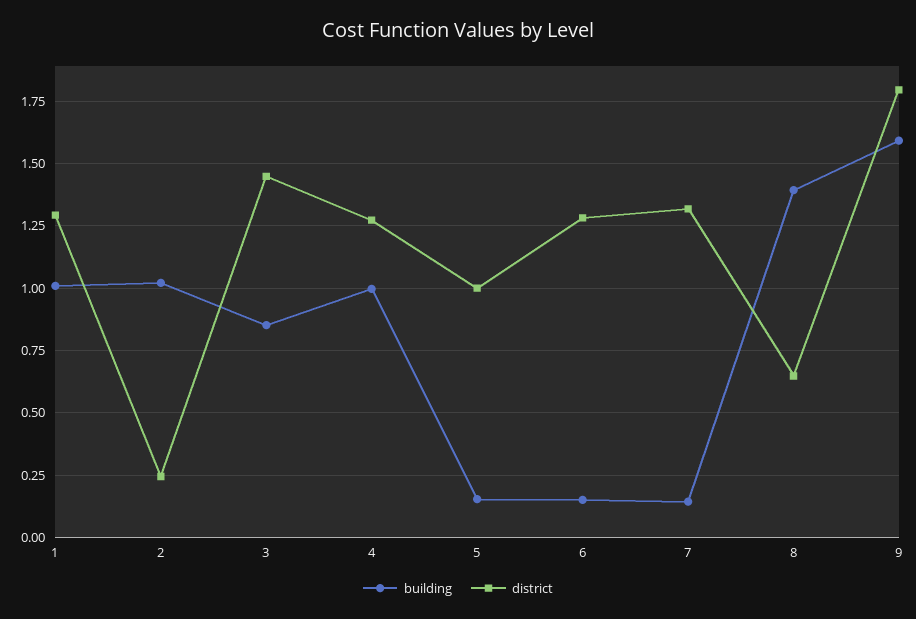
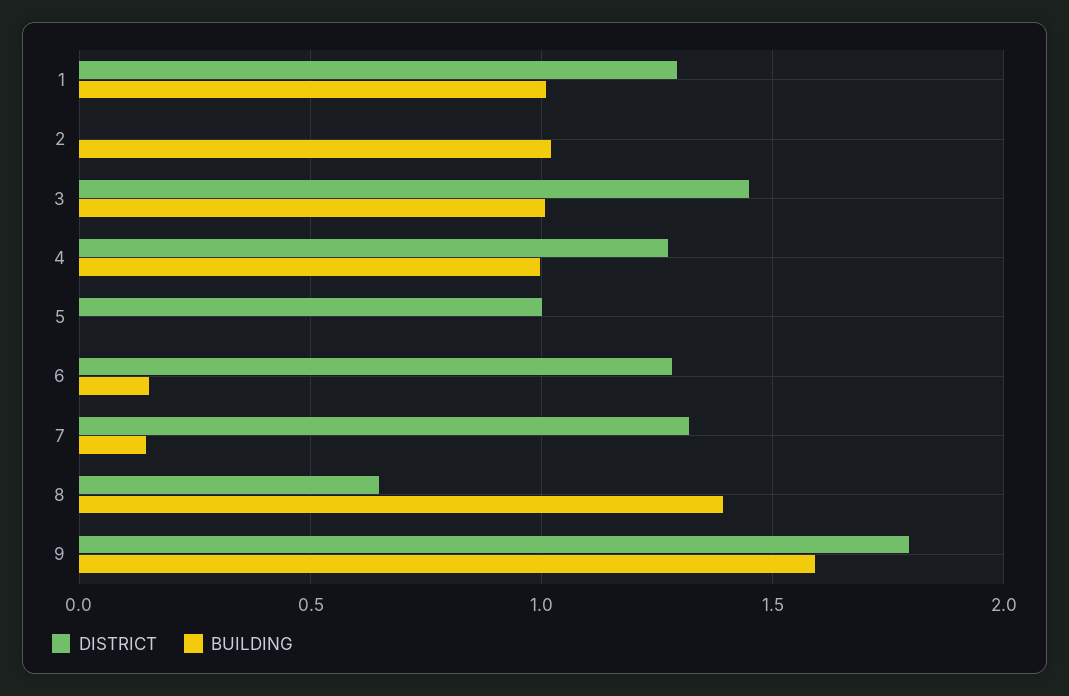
  {
    "building": {
      "1": 1,
      "2": 1.025,
-     "3": 0.85,
+     "3": 1,
      "4": 1,
-     "5": 0.15,
+     "5": 0,
      "6": 0.15,
      "7": 0.15,
      "8": 1.4,
      "9": 1.6
    },
    "district": {
      "1": 1.3,
-     "2": 0.25,
+     "2": 0,
      "3": 1.45,
      "4": 1.275,
      "5": 1,
      "6": 1.275,
      "7": 1.325,
      "8": 0.65,
      "9": 1.8
    }
  }

